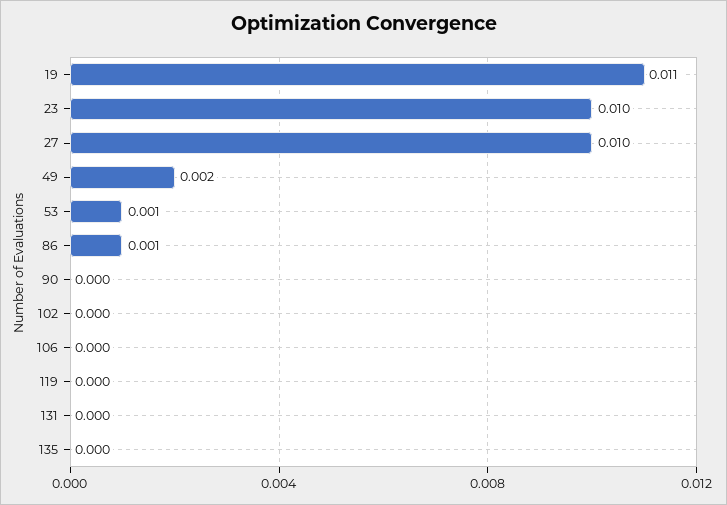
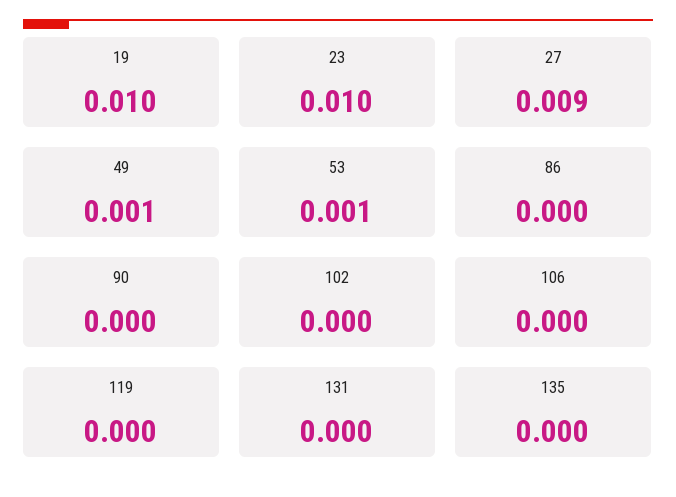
  {
-   "19": 0.011,
+   "19": 0.01,
    "23": 0.01,
-   "27": 0.01,
+   "27": 0.009,
-   "49": 0.002,
+   "49": 0.001,
    "53": 0.001,
-   "86": 0.001,
+   "86": 0,
    "90": 0,
    "102": 0,
    "106": 0,
    "119": 0,
    "131": 0,
    "135": 0
  }

